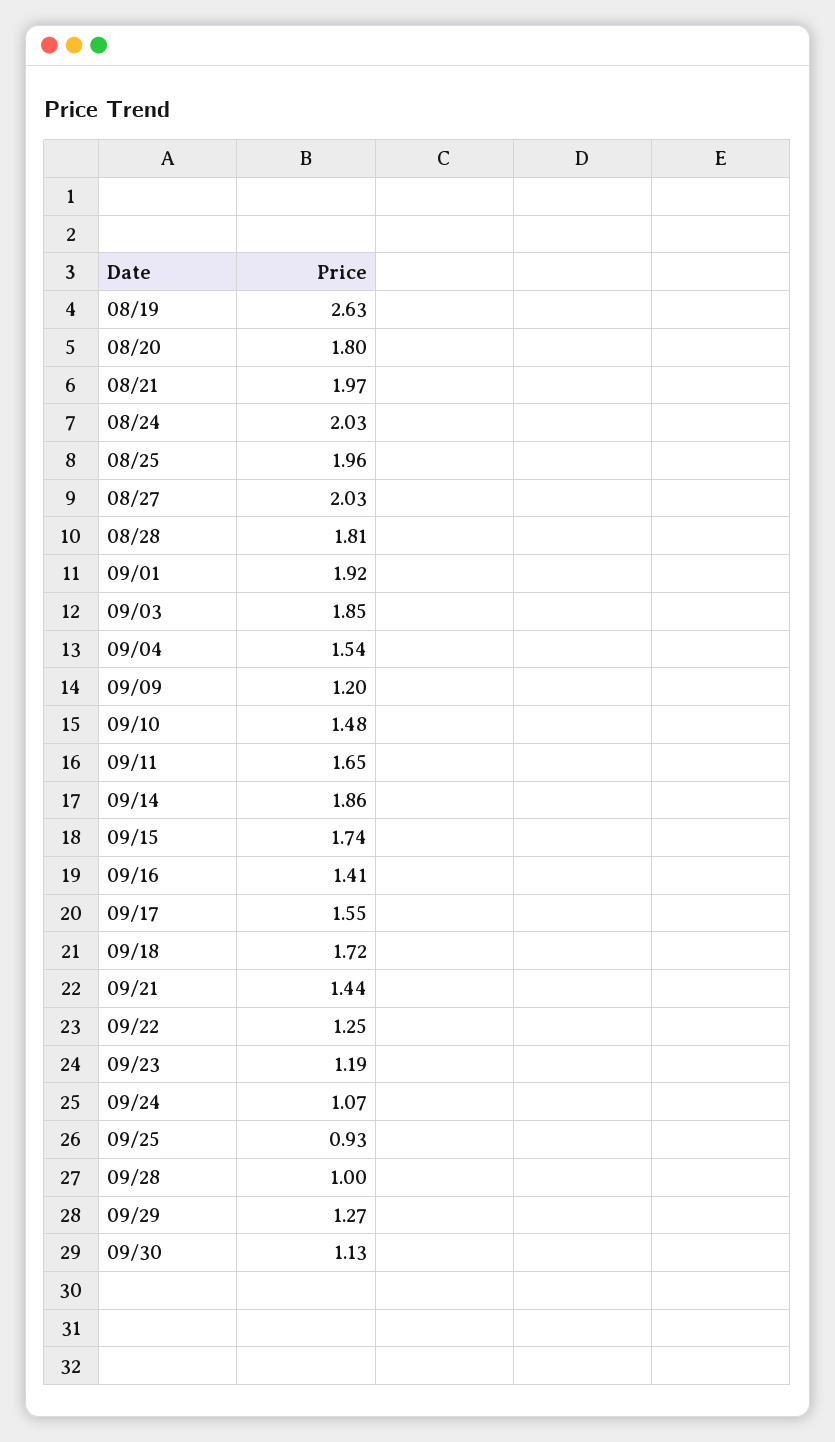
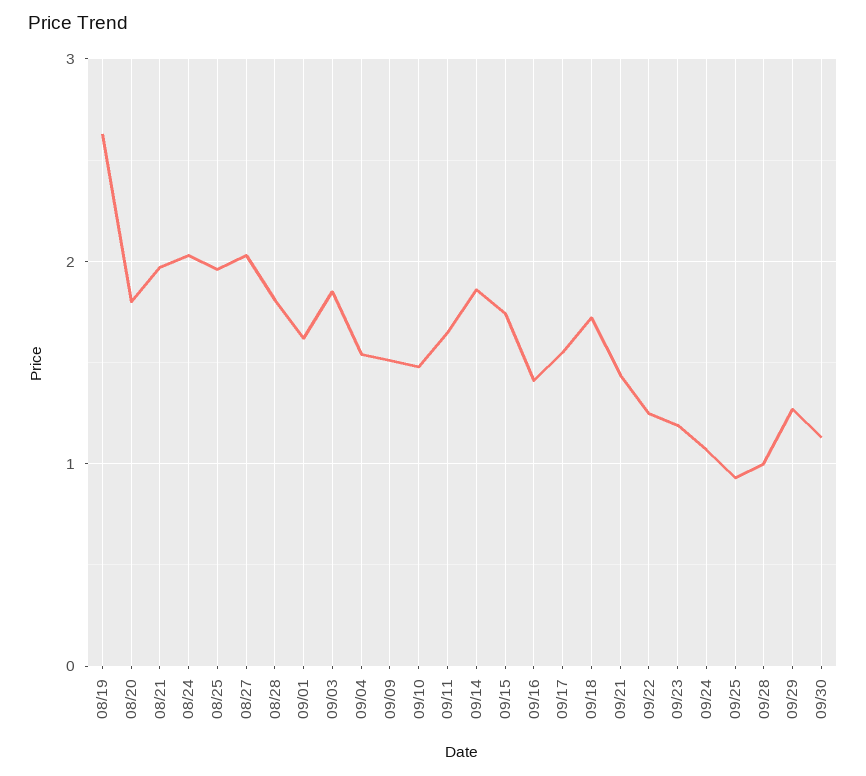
  {
    "08/19": 2.63,
    "08/20": 1.8,
    "08/21": 1.97,
    "08/24": 2.03,
    "08/25": 1.96,
    "08/27": 2.03,
    "08/28": 1.81,
-   "09/01": 1.92,
+   "09/01": 1.6,
    "09/03": 1.85,
    "09/04": 1.54,
-   "09/09": 1.2,
+   "09/09": 1.5,
    "09/10": 1.48,
    "09/11": 1.65,
    "09/14": 1.86,
    "09/15": 1.74,
    "09/16": 1.41,
    "09/17": 1.55,
    "09/18": 1.72,
    "09/21": 1.44,
    "09/22": 1.25,
    "09/23": 1.19,
    "09/24": 1.07,
    "09/25": 0.93,
    "09/28": 1,
    "09/29": 1.27,
    "09/30": 1.13
  }

